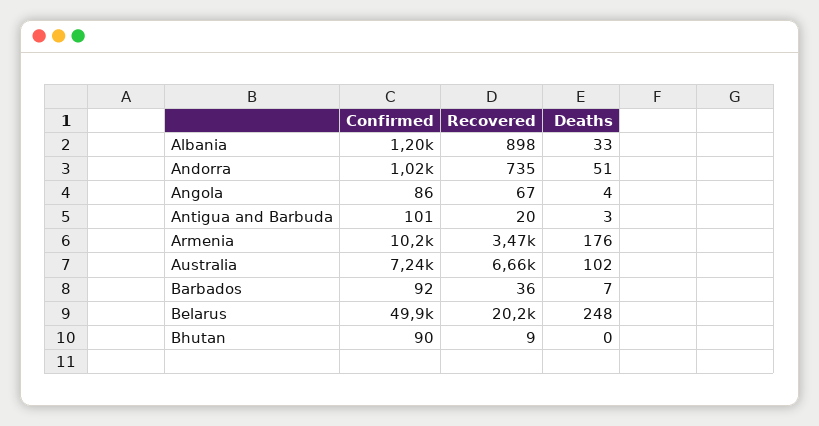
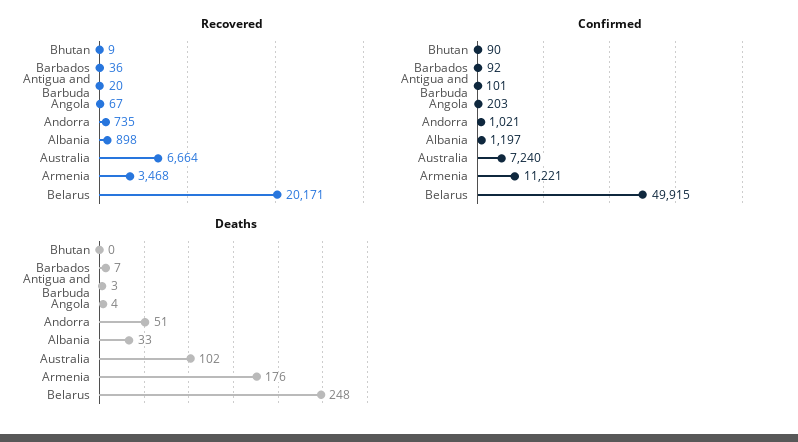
  {
    "Confirmed": {
      "Albania": 1197,
      "Andorra": 1021,
-     "Angola": 86,
+     "Angola": 203,
      "Antigua and Barbuda": 101,
-     "Armenia": 10200,
+     "Armenia": 11221,
      "Australia": 7240,
      "Barbados": 92,
      "Belarus": 49915,
      "Bhutan": 90
    },
    "Recovered": {
      "Albania": 898,
      "Andorra": 735,
      "Angola": 67,
      "Antigua and Barbuda": 20,
      "Armenia": 3468,
      "Australia": 6664,
      "Barbados": 36,
      "Belarus": 20171,
      "Bhutan": 9
    },
    "Deaths": {
      "Albania": 33,
      "Andorra": 51,
      "Angola": 4,
      "Antigua and Barbuda": 3,
      "Armenia": 176,
      "Australia": 102,
      "Barbados": 7,
      "Belarus": 248,
      "Bhutan": 0
    }
  }

